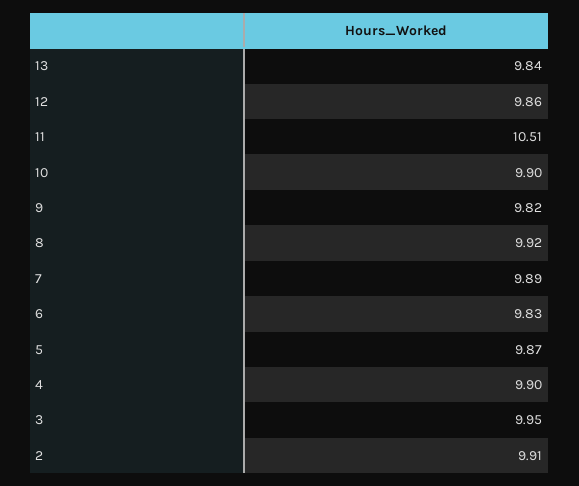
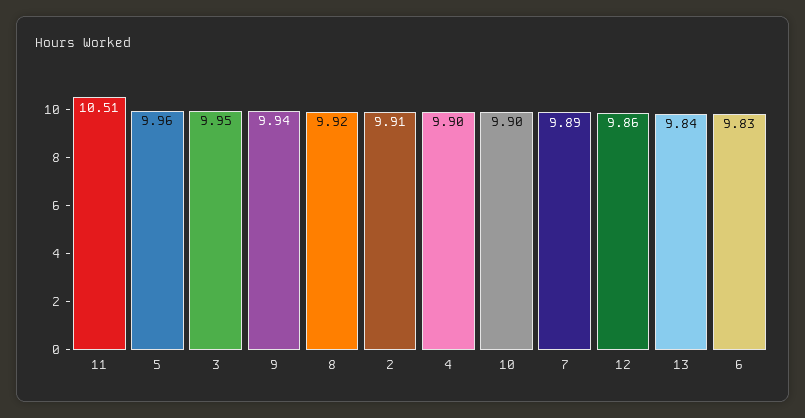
  {
    "13": 9.84,
    "12": 9.86,
    "11": 10.51,
    "10": 9.9,
-   "9": 9.82,
+   "9": 9.94,
    "8": 9.92,
    "7": 9.89,
    "6": 9.83,
-   "5": 9.87,
+   "5": 9.96,
    "4": 9.9,
    "3": 9.95,
    "2": 9.91
  }

